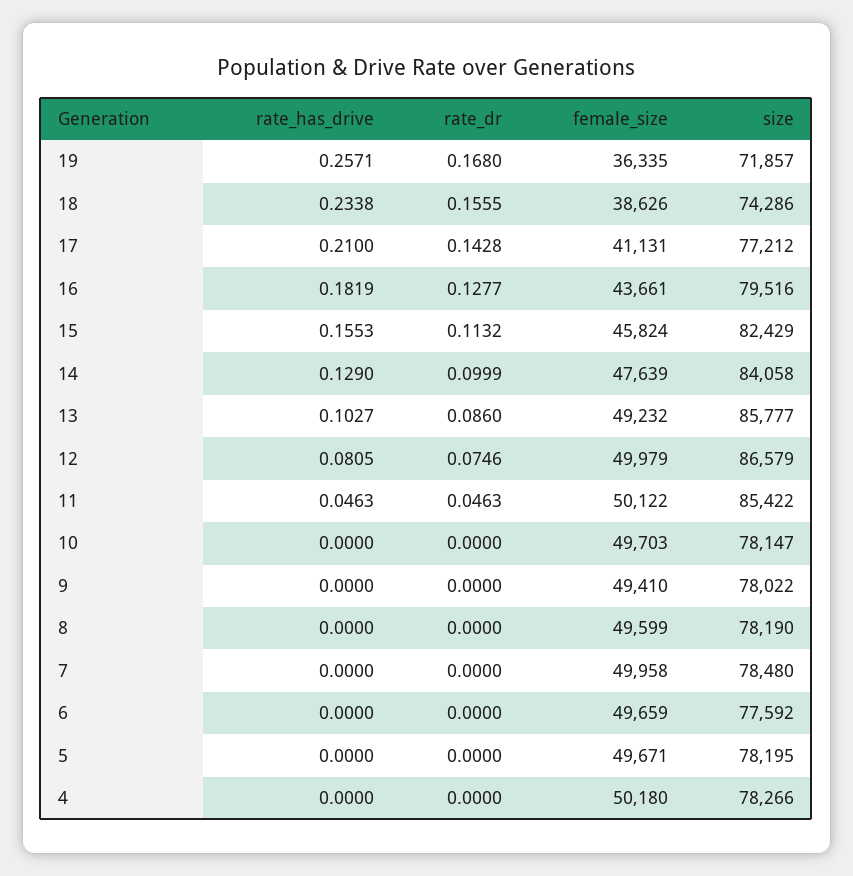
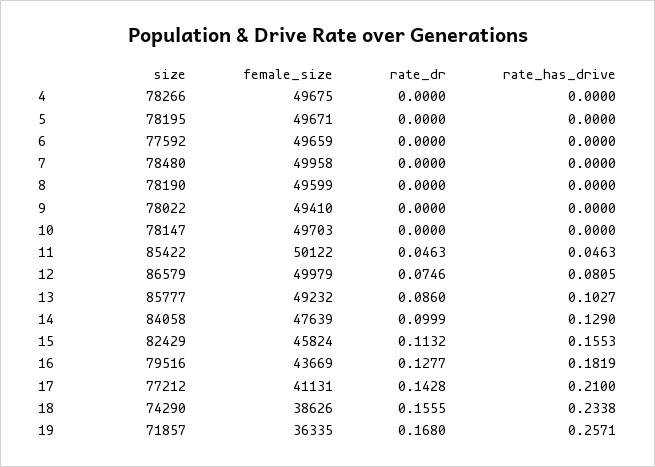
  {
    "rate_has_drive": {
      "19": 0.2571,
      "18": 0.2338,
      "17": 0.21,
      "16": 0.1819,
      "15": 0.1553,
      "14": 0.129,
      "13": 0.1027,
      "12": 0.0805,
      "11": 0.0463,
      "10": 0,
      "9": 0,
      "8": 0,
      "7": 0,
      "6": 0,
      "5": 0,
      "4": 0
    },
    "rate_dr": {
      "19": 0.168,
      "18": 0.1555,
      "17": 0.1428,
      "16": 0.1277,
      "15": 0.1132,
      "14": 0.0999,
      "13": 0.086,
      "12": 0.0746,
      "11": 0.0463,
      "10": 0,
      "9": 0,
      "8": 0,
      "7": 0,
      "6": 0,
      "5": 0,
      "4": 0
    },
    "female_size": {
      "19": 36335,
      "18": 38626,
      "17": 41131,
-     "16": 43661,
+     "16": 43669,
      "15": 45824,
      "14": 47639,
      "13": 49232,
      "12": 49979,
      "11": 50122,
      "10": 49703,
      "9": 49410,
      "8": 49599,
      "7": 49958,
      "6": 49659,
      "5": 49671,
-     "4": 50180
+     "4": 49675
    },
    "size": {
      "19": 71857,
-     "18": 74286,
+     "18": 74290,
      "17": 77212,
      "16": 79516,
      "15": 82429,
      "14": 84058,
      "13": 85777,
      "12": 86579,
      "11": 85422,
      "10": 78147,
      "9": 78022,
      "8": 78190,
      "7": 78480,
      "6": 77592,
      "5": 78195,
      "4": 78266
    }
  }

